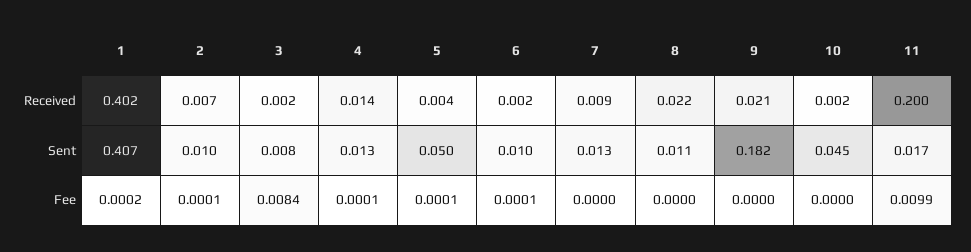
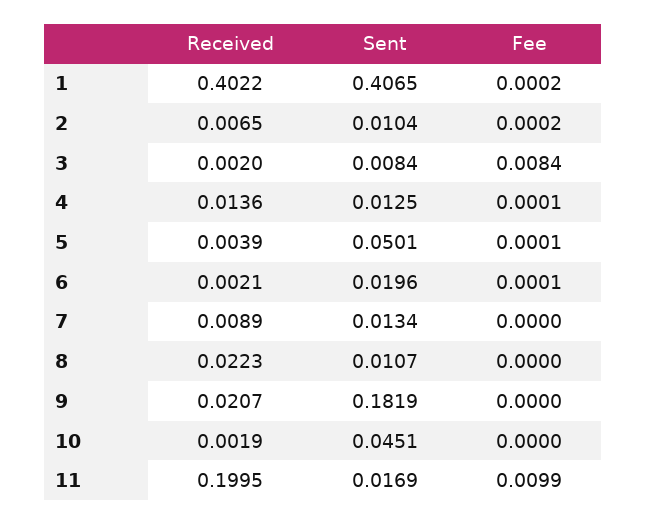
  {
    "1": {
      "Received": 0.4022,
      "Sent": 0.4065,
      "Fee": 0.0002
    },
    "2": {
      "Received": 0.0065,
      "Sent": 0.0104,
-     "Fee": 0.0001
+     "Fee": 0.0002
    },
    "3": {
      "Received": 0.002,
      "Sent": 0.0084,
      "Fee": 0.0084
    },
    "4": {
      "Received": 0.0136,
      "Sent": 0.0125,
      "Fee": 0.0001
    },
    "5": {
      "Received": 0.0039,
      "Sent": 0.0501,
      "Fee": 0.0001
    },
    "6": {
      "Received": 0.0021,
-     "Sent": 0.01,
+     "Sent": 0.0196,
      "Fee": 0.0001
    },
    "7": {
      "Received": 0.0089,
      "Sent": 0.0134,
      "Fee": 0
    },
    "8": {
      "Received": 0.0223,
      "Sent": 0.0107,
      "Fee": 0
    },
    "9": {
      "Received": 0.0207,
      "Sent": 0.1819,
      "Fee": 0
    },
    "10": {
      "Received": 0.0019,
      "Sent": 0.0451,
      "Fee": 0
    },
    "11": {
      "Received": 0.1995,
      "Sent": 0.0169,
      "Fee": 0.0099
    }
  }

